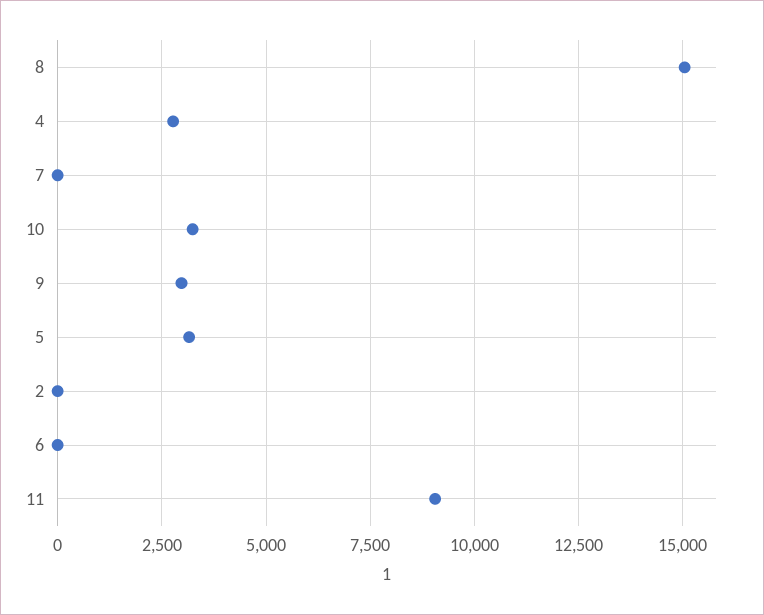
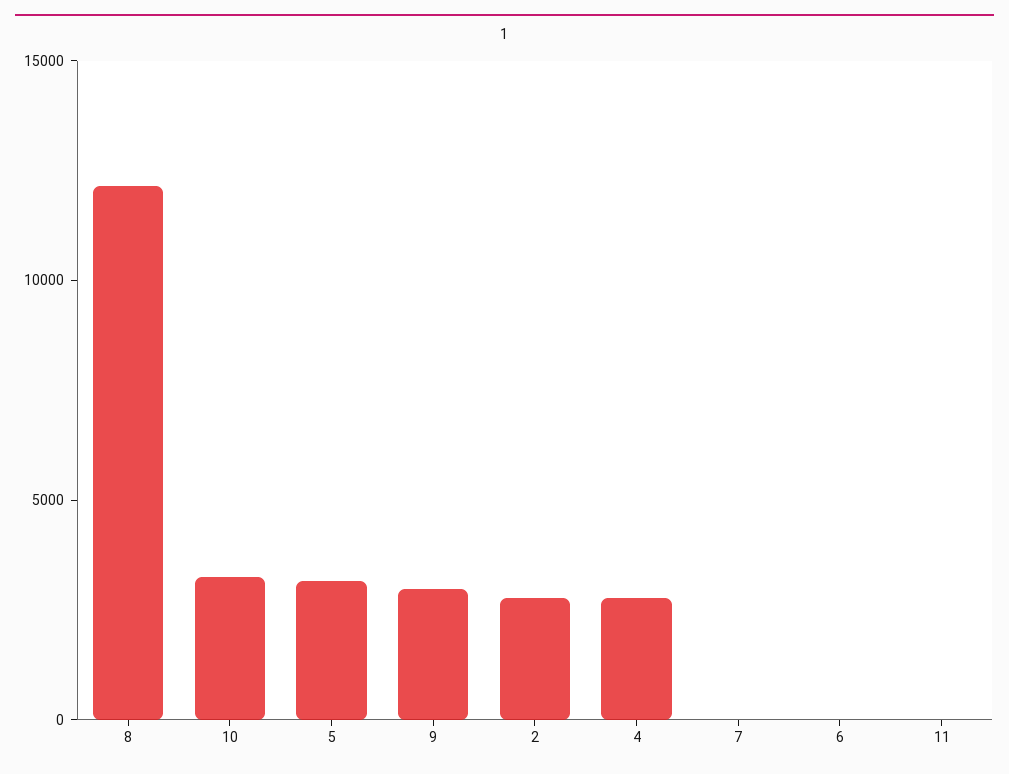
  {
-   "8": 15000,
+   "8": 12000,
    "4": 2750,
    "7": 0,
    "10": 3250,
    "9": 3000,
    "5": 3250,
-   "2": 0,
+   "2": 3000,
    "6": 0,
-   "11": 9000
+   "11": 0
  }

